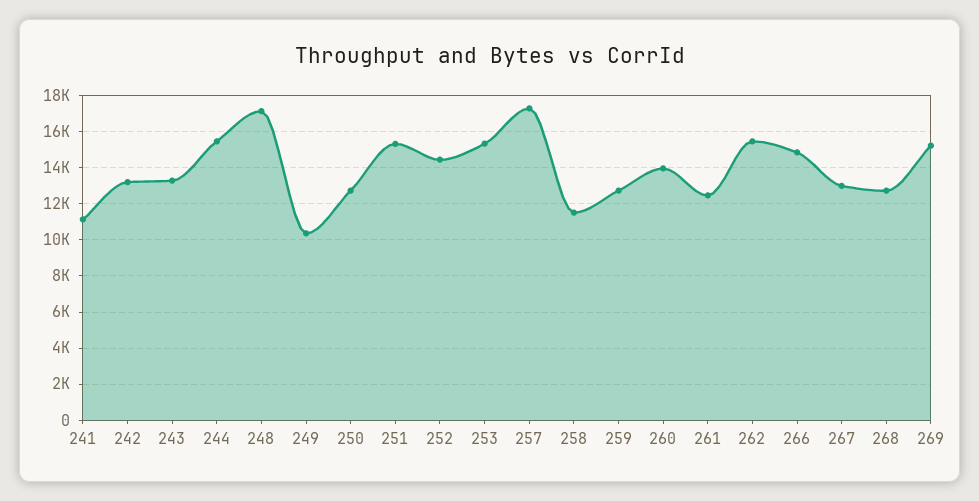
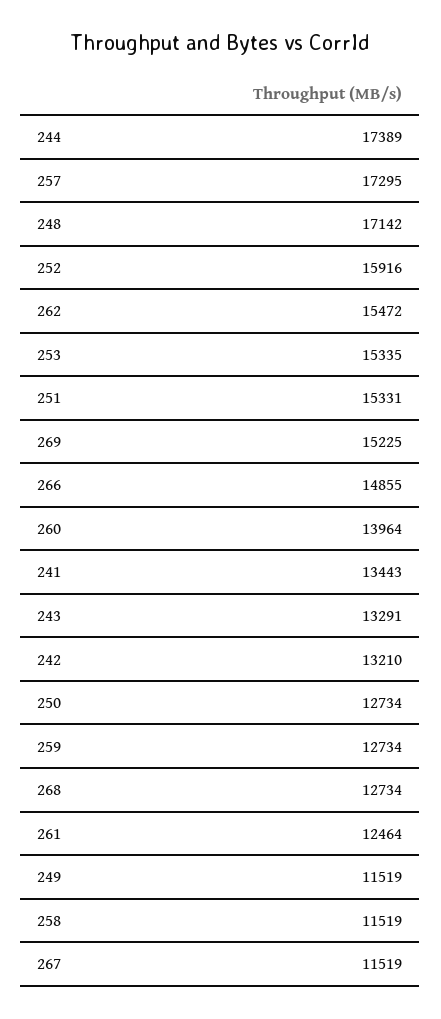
  {
-   "241": 11000,
+   "241": 13443,
    "242": 13210,
    "243": 13291,
-   "244": 15500,
+   "244": 17389,
    "248": 17142,
-   "249": 10500,
+   "249": 11519,
    "250": 12734,
    "251": 15331,
-   "252": 14500,
+   "252": 15916,
    "253": 15335,
    "257": 17295,
    "258": 11519,
    "259": 12734,
    "260": 13964,
    "261": 12464,
    "262": 15472,
    "266": 14855,
-   "267": 13000,
+   "267": 11519,
    "268": 12734,
    "269": 15225
  }

